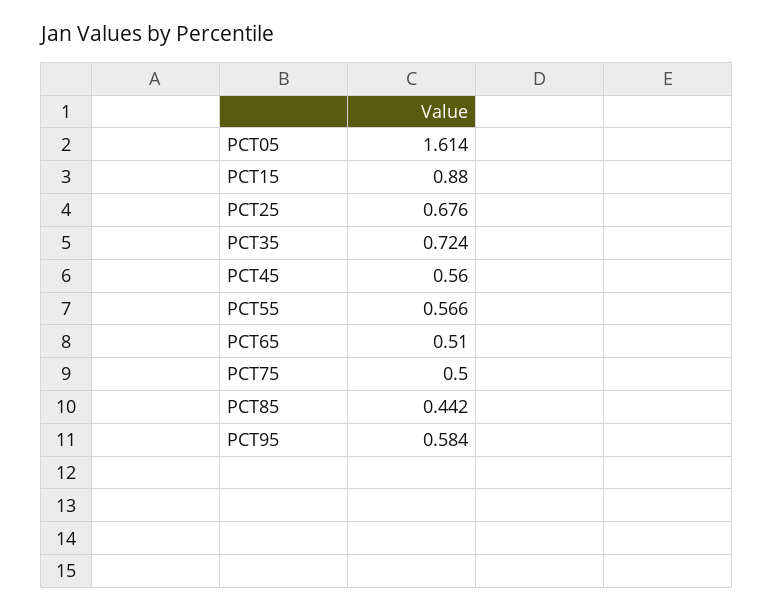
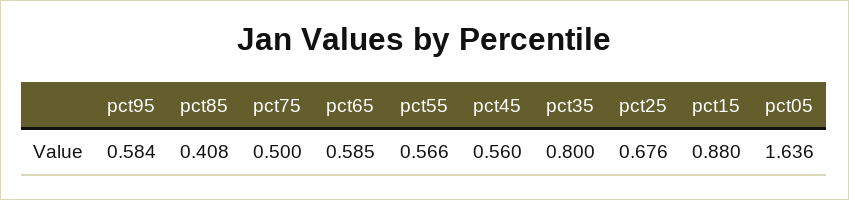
  {
-   "PCT05": 1.614,
+   "PCT05": 1.636,
    "PCT15": 0.88,
    "PCT25": 0.676,
-   "PCT35": 0.724,
+   "PCT35": 0.8,
    "PCT45": 0.56,
    "PCT55": 0.566,
-   "PCT65": 0.51,
+   "PCT65": 0.585,
    "PCT75": 0.5,
-   "PCT85": 0.442,
+   "PCT85": 0.408,
    "PCT95": 0.584
  }

